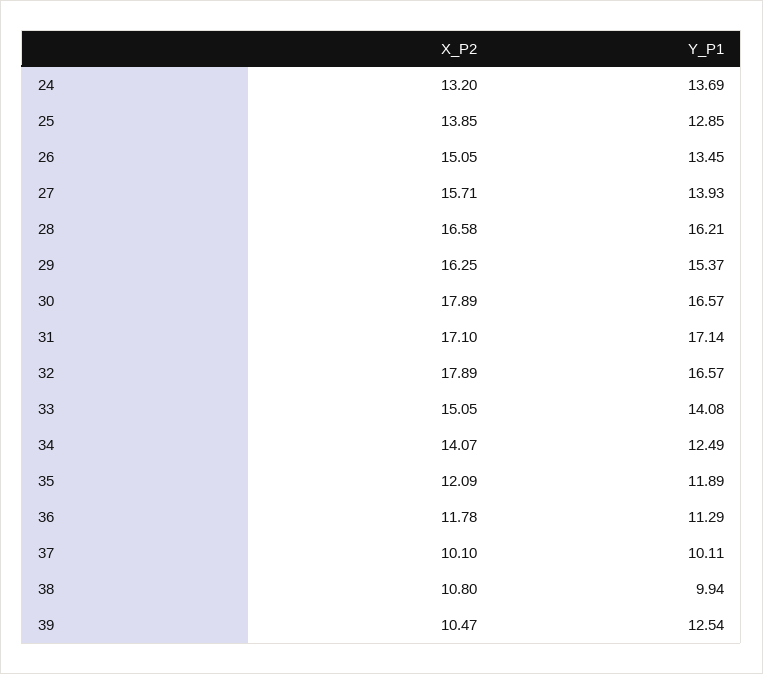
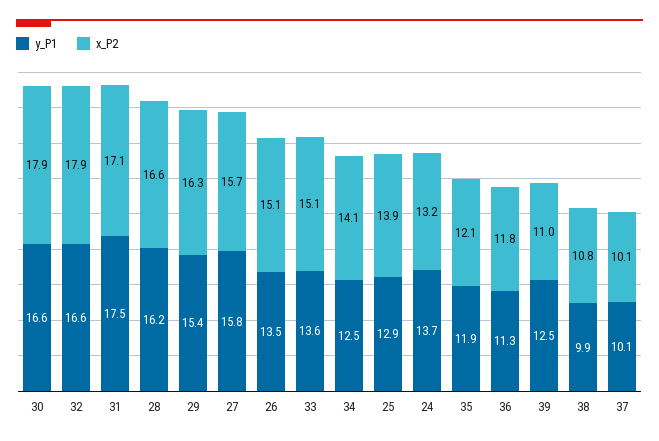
  {
    "X_P2": {
      "24": 13.2,
      "25": 13.85,
      "26": 15.05,
      "27": 15.71,
      "28": 16.58,
      "29": 16.25,
      "30": 17.89,
      "31": 17.1,
      "32": 17.89,
      "33": 15.05,
      "34": 14.07,
      "35": 12.09,
      "36": 11.78,
      "37": 10.1,
      "38": 10.8,
-     "39": 10.47
+     "39": 11
    },
    "Y_P1": {
      "24": 13.69,
      "25": 12.85,
      "26": 13.45,
-     "27": 13.93,
+     "27": 15.8,
      "28": 16.21,
      "29": 15.37,
      "30": 16.57,
-     "31": 17.14,
+     "31": 17.5,
      "32": 16.57,
-     "33": 14.08,
+     "33": 13.6,
      "34": 12.49,
      "35": 11.89,
      "36": 11.29,
      "37": 10.11,
      "38": 9.94,
      "39": 12.54
    }
  }

